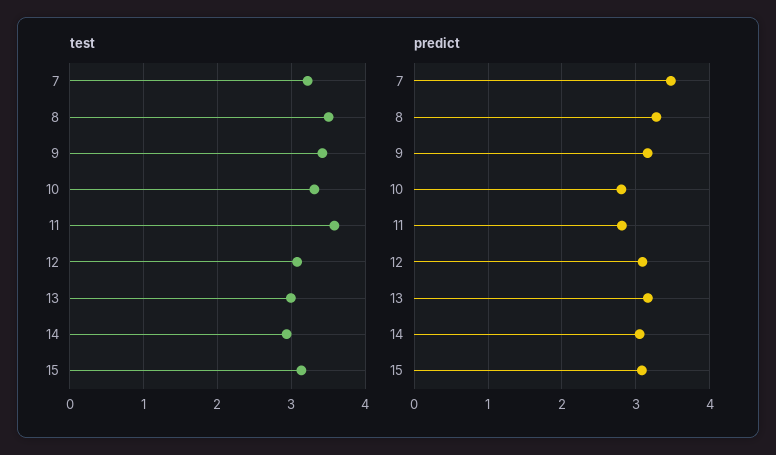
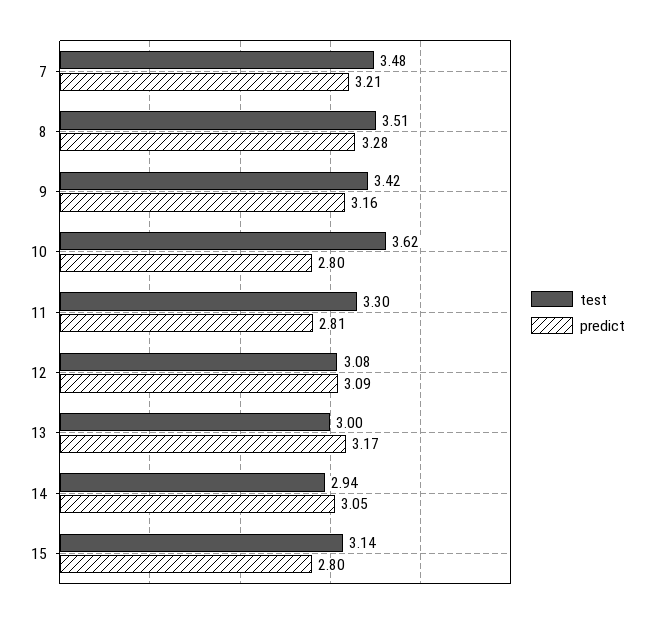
  {
    "test": {
-     "7": 3.2,
+     "7": 3.48,
      "8": 3.51,
      "9": 3.42,
-     "10": 3.3,
+     "10": 3.62,
-     "11": 3.6,
+     "11": 3.3,
      "12": 3.08,
      "13": 3,
      "14": 2.94,
      "15": 3.14
    },
    "predict": {
-     "7": 3.5,
+     "7": 3.21,
      "8": 3.28,
      "9": 3.16,
      "10": 2.8,
      "11": 2.81,
      "12": 3.09,
      "13": 3.17,
      "14": 3.05,
-     "15": 3.1
+     "15": 2.8
    }
  }

